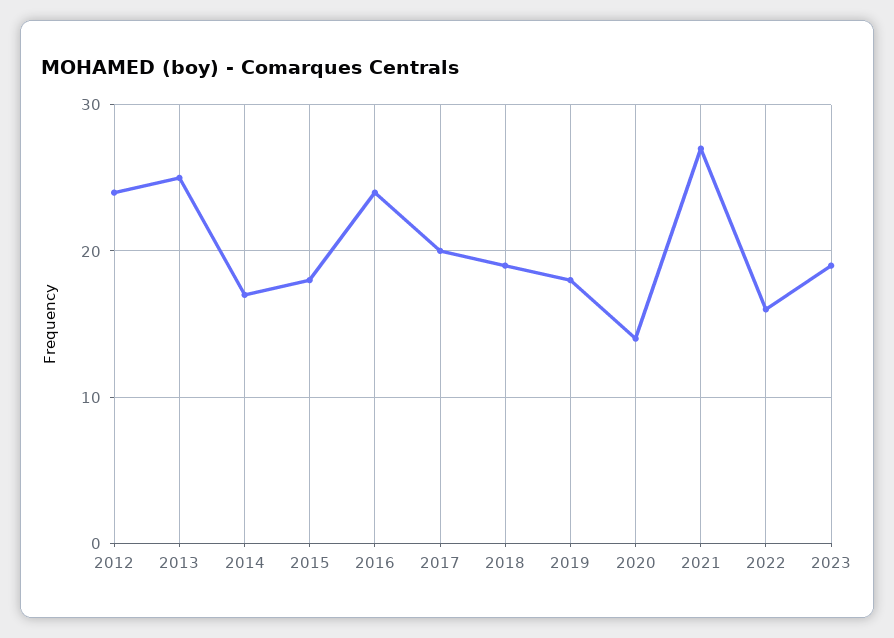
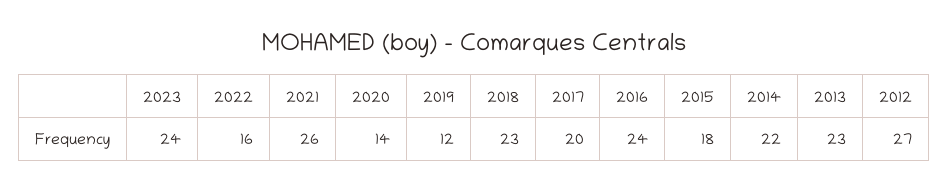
  {
-   "2012": 24,
+   "2012": 27,
-   "2013": 25,
+   "2013": 23,
-   "2014": 17,
+   "2014": 22,
    "2015": 18,
    "2016": 24,
    "2017": 20,
-   "2018": 19,
+   "2018": 23,
-   "2019": 18,
+   "2019": 12,
    "2020": 14,
-   "2021": 27,
+   "2021": 26,
    "2022": 16,
-   "2023": 19
+   "2023": 24
  }

